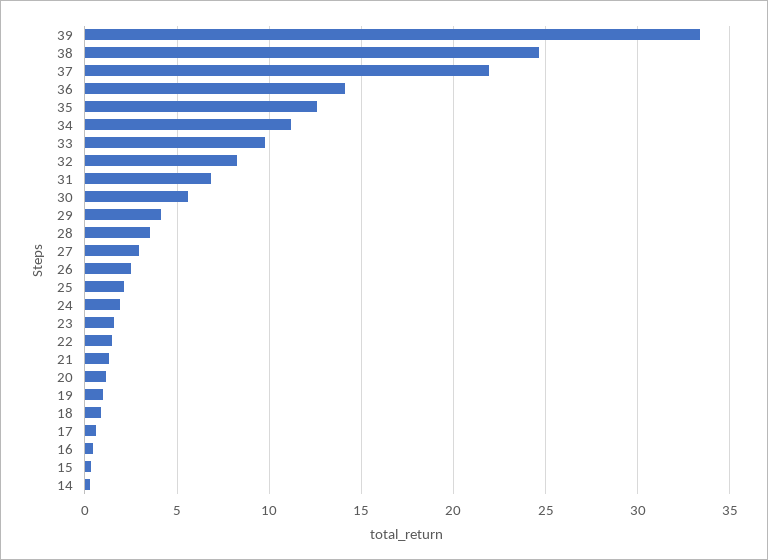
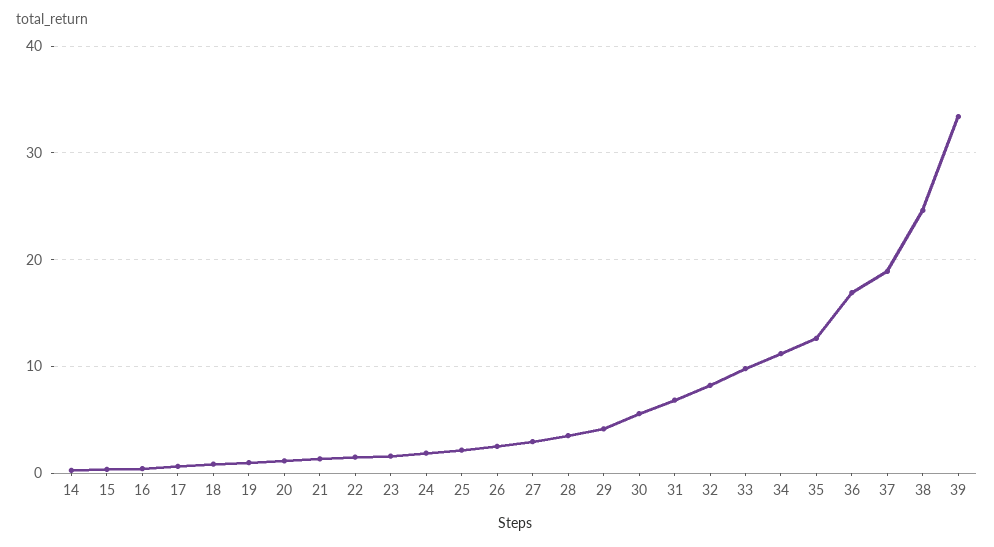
  {
    "39": 33.5,
    "38": 24.5,
-   "37": 22,
+   "37": 19,
-   "36": 14,
+   "36": 17,
    "35": 12.5,
    "34": 11,
    "33": 10,
    "32": 8,
    "31": 7,
    "30": 5.5,
    "29": 4,
    "28": 3.5,
    "27": 3,
    "26": 2.5,
    "25": 2,
    "24": 2,
    "23": 1.5,
    "22": 1.5,
    "21": 1.5,
    "20": 1,
    "19": 1,
    "18": 1,
    "17": 0.5,
    "16": 0.5,
    "15": 0.5,
    "14": 0.5
  }

